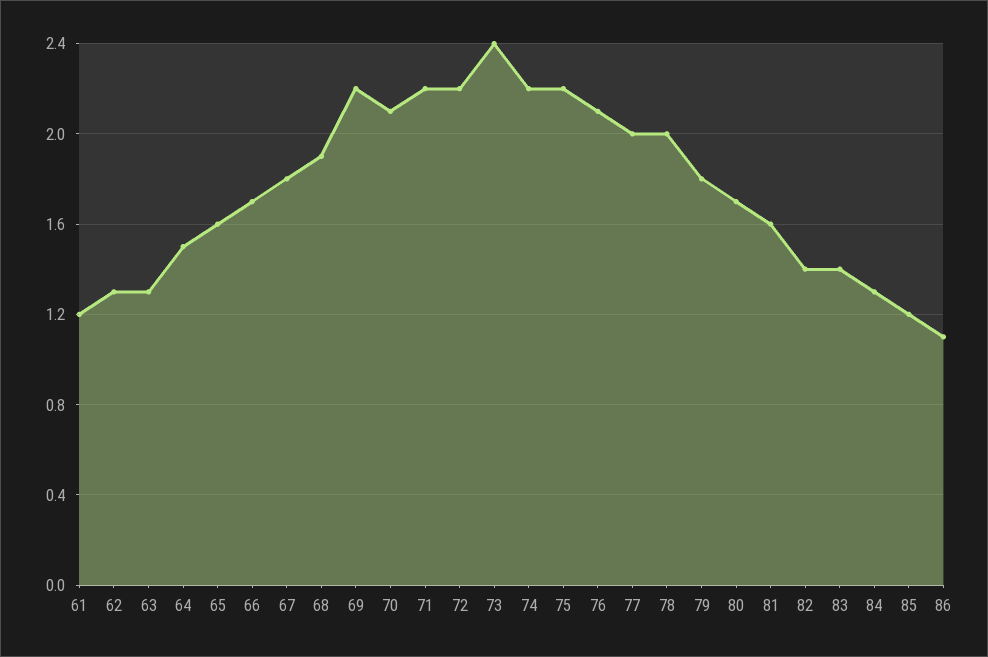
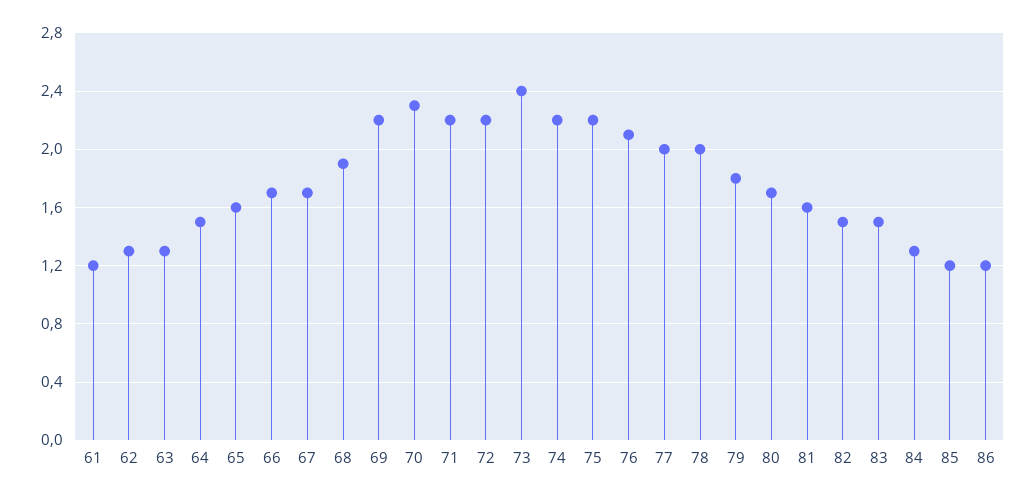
  {
    "61": 1.2,
    "62": 1.3,
    "63": 1.3,
    "64": 1.5,
    "65": 1.6,
    "66": 1.7,
-   "67": 1.8,
+   "67": 1.7,
    "68": 1.9,
    "69": 2.2,
-   "70": 2.1,
+   "70": 2.3,
    "71": 2.2,
    "72": 2.2,
    "73": 2.4,
    "74": 2.2,
    "75": 2.2,
    "76": 2.1,
    "77": 2,
    "78": 2,
    "79": 1.8,
    "80": 1.7,
    "81": 1.6,
-   "82": 1.4,
+   "82": 1.5,
-   "83": 1.4,
+   "83": 1.5,
    "84": 1.3,
    "85": 1.2,
-   "86": 1.1
+   "86": 1.2
  }

